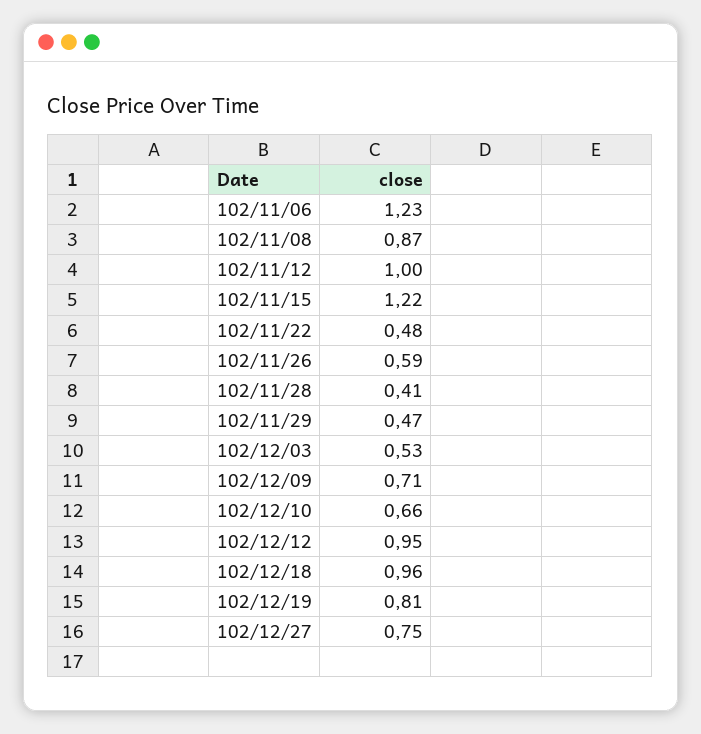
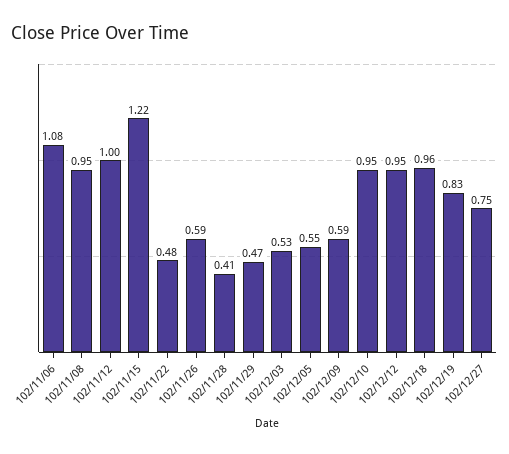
  {
-   "102/11/06": 1.23,
+   "102/11/06": 1.08,
-   "102/11/08": 0.87,
+   "102/11/08": 0.95,
    "102/11/12": 1,
    "102/11/15": 1.22,
    "102/11/22": 0.48,
    "102/11/26": 0.59,
    "102/11/28": 0.41,
    "102/11/29": 0.47,
    "102/12/03": 0.53,
-   "102/12/09": 0.71,
+   "102/12/09": 0.59,
-   "102/12/10": 0.66,
+   "102/12/10": 0.95,
    "102/12/12": 0.95,
    "102/12/18": 0.96,
-   "102/12/19": 0.81,
+   "102/12/19": 0.83,
-   "102/12/27": 0.75
+   "102/12/27": 0.75,
+   "102/12/05": 0.55
  }

